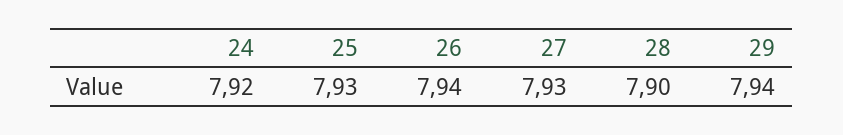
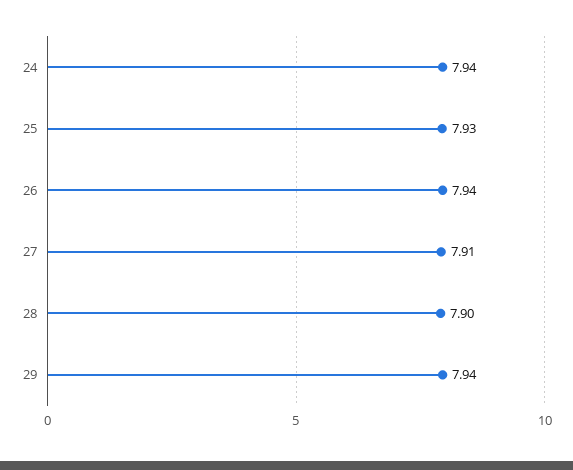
  {
-   "24": 7.92,
+   "24": 7.94,
    "25": 7.93,
    "26": 7.94,
-   "27": 7.93,
+   "27": 7.91,
    "28": 7.9,
    "29": 7.94
  }

